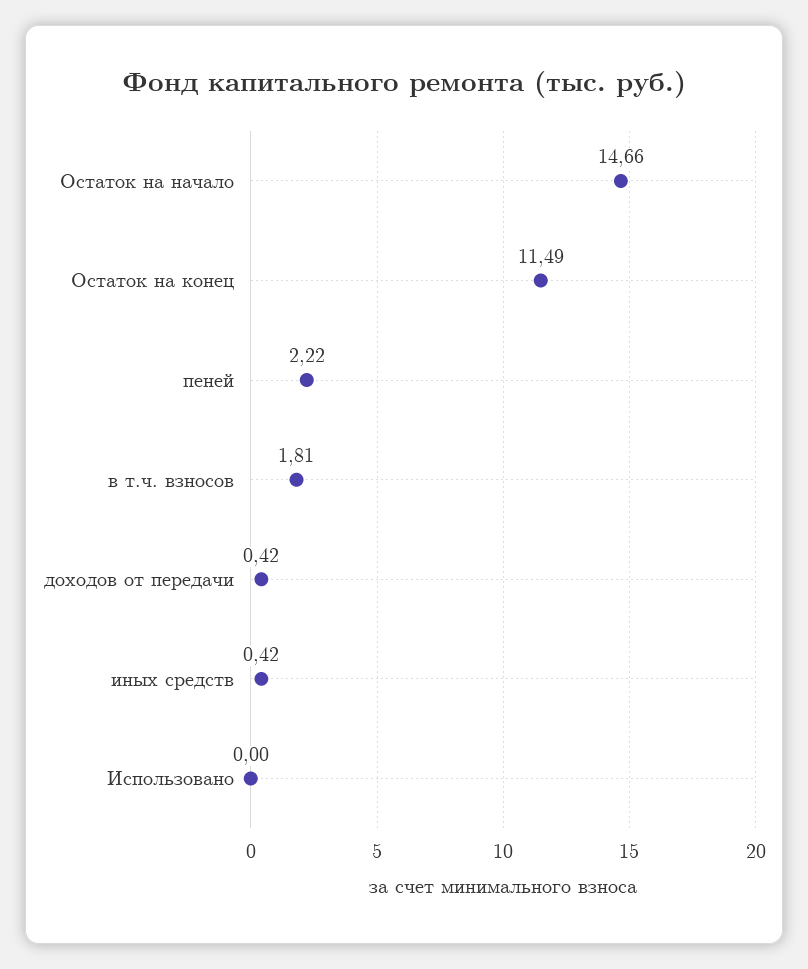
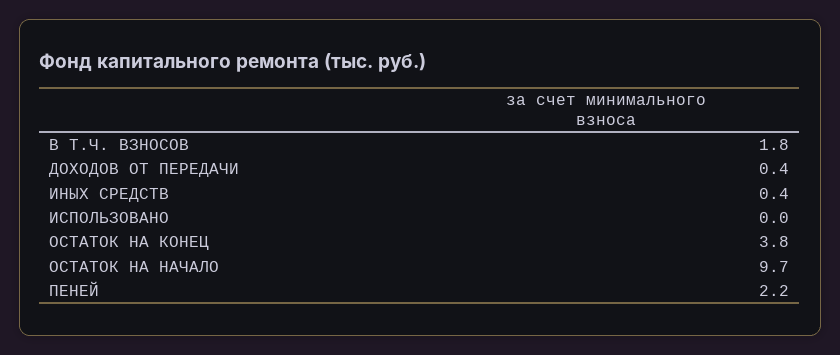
  {
-   "Остаток на начало": 14.66,
+   "Остаток на начало": 9.7,
-   "Остаток на конец": 11.49,
+   "Остаток на конец": 3.8,
    "пеней": 2.22,
    "в т.ч. взносов": 1.81,
    "доходов от передачи": 0.42,
    "иных средств": 0.42,
    "Использовано": 0
  }

